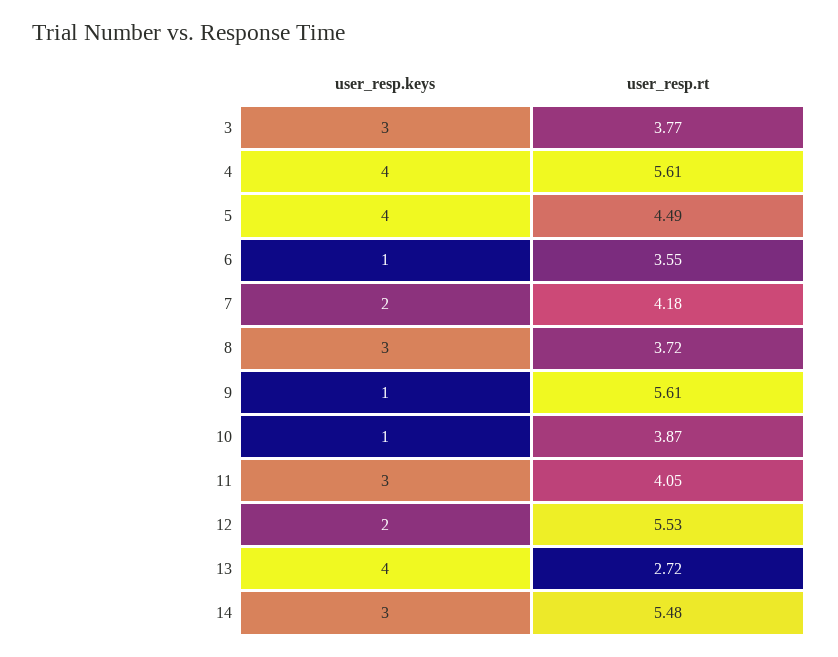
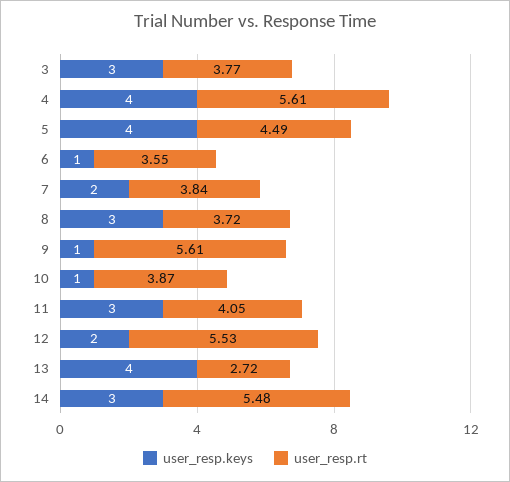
  {
    "user_resp.keys": {
      "3": 3,
      "4": 4,
      "5": 4,
      "6": 1,
      "7": 2,
      "8": 3,
      "9": 1,
      "10": 1,
      "11": 3,
      "12": 2,
      "13": 4,
      "14": 3
    },
    "user_resp.rt": {
      "3": 3.77,
      "4": 5.61,
      "5": 4.49,
      "6": 3.55,
-     "7": 4.18,
+     "7": 3.84,
      "8": 3.72,
      "9": 5.61,
      "10": 3.87,
      "11": 4.05,
      "12": 5.53,
      "13": 2.72,
      "14": 5.48
    }
  }

